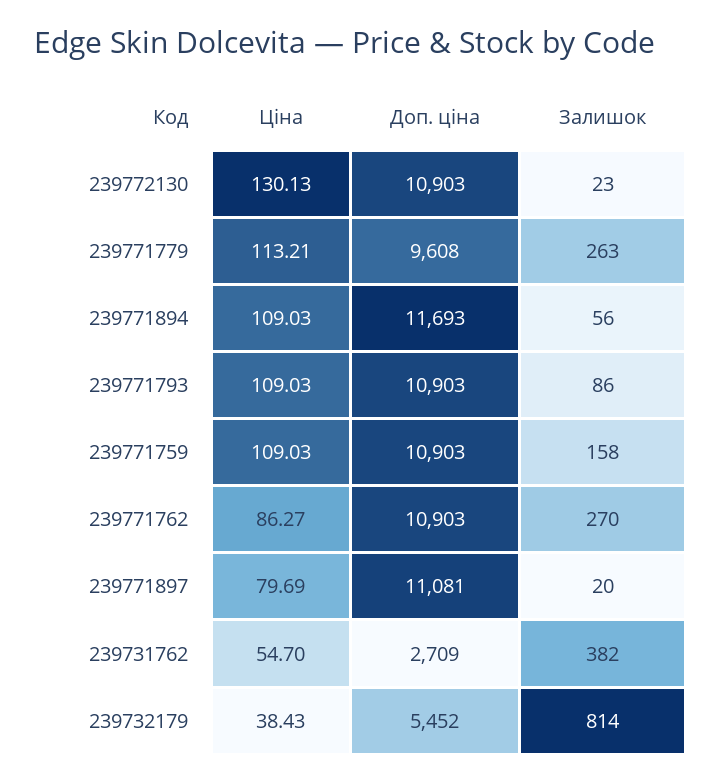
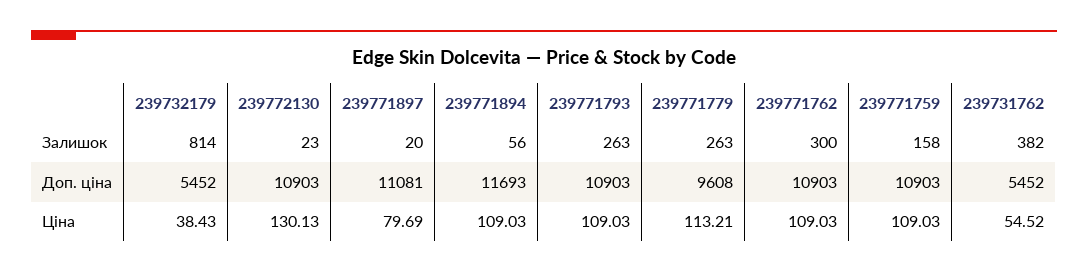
  {
    "Ціна": {
      "239772130": 130.13,
      "239771779": 113.21,
      "239771894": 109.03,
      "239771793": 109.03,
      "239771759": 109.03,
-     "239771762": 86.27,
+     "239771762": 109.03,
      "239771897": 79.69,
-     "239731762": 54.7,
+     "239731762": 54.52,
      "239732179": 38.43
    },
    "Доп. ціна": {
      "239772130": 10903,
      "239771779": 9608,
      "239771894": 11693,
      "239771793": 10903,
      "239771759": 10903,
      "239771762": 10903,
      "239771897": 11081,
-     "239731762": 2709,
+     "239731762": 5452,
      "239732179": 5452
    },
    "Залишок": {
      "239772130": 23,
      "239771779": 263,
      "239771894": 56,
-     "239771793": 86,
+     "239771793": 263,
      "239771759": 158,
-     "239771762": 270,
+     "239771762": 300,
      "239771897": 20,
      "239731762": 382,
      "239732179": 814
    }
  }

